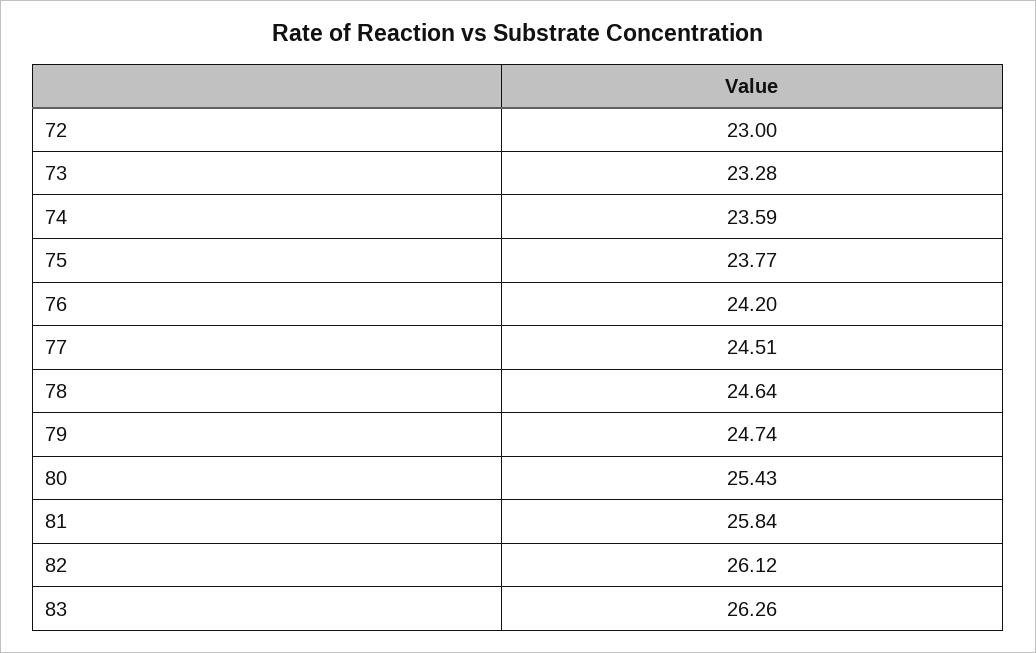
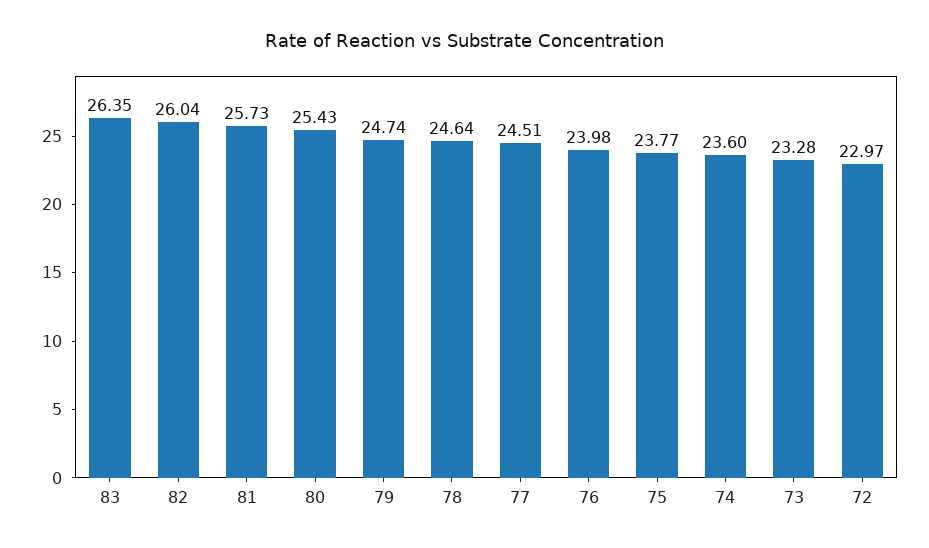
  {
-   "72": 23,
+   "72": 22.97,
    "73": 23.28,
-   "74": 23.59,
+   "74": 23.6,
    "75": 23.77,
-   "76": 24.2,
+   "76": 23.98,
    "77": 24.51,
    "78": 24.64,
    "79": 24.74,
    "80": 25.43,
-   "81": 25.84,
+   "81": 25.73,
-   "82": 26.12,
+   "82": 26.04,
-   "83": 26.26
+   "83": 26.35
  }

